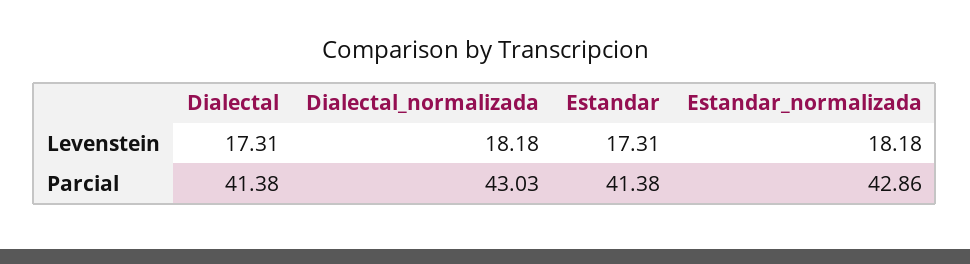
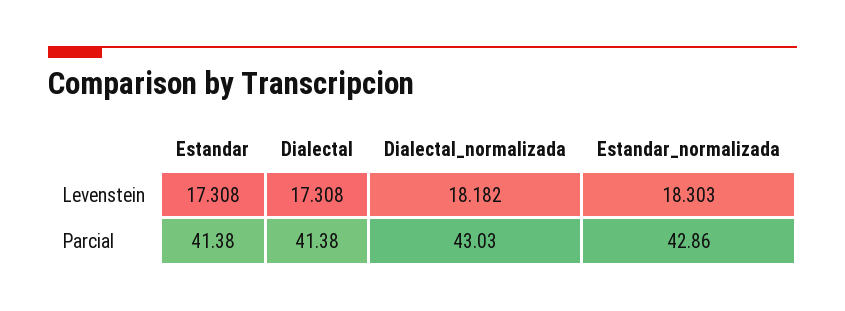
  {
    "Dialectal": {
      "Levenstein": 17.308,
      "Parcial": 41.38
    },
    "Dialectal_normalizada": {
      "Levenstein": 18.182,
      "Parcial": 43.03
    },
    "Estandar": {
      "Levenstein": 17.308,
      "Parcial": 41.38
    },
    "Estandar_normalizada": {
-     "Levenstein": 18.18,
+     "Levenstein": 18.303,
      "Parcial": 42.86
    }
  }

